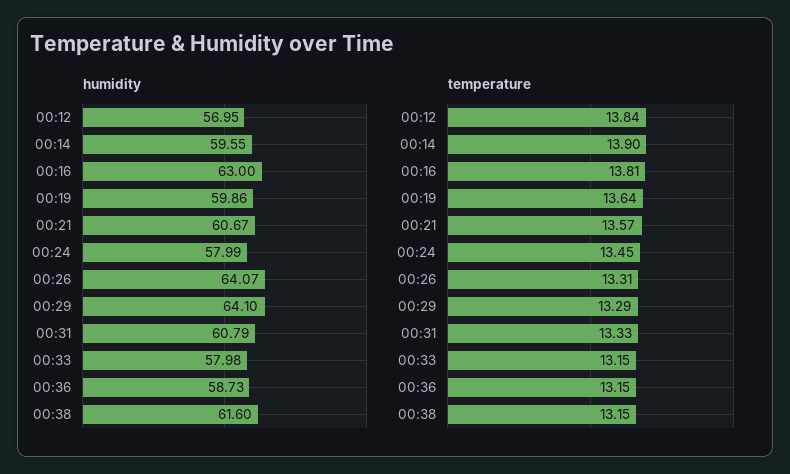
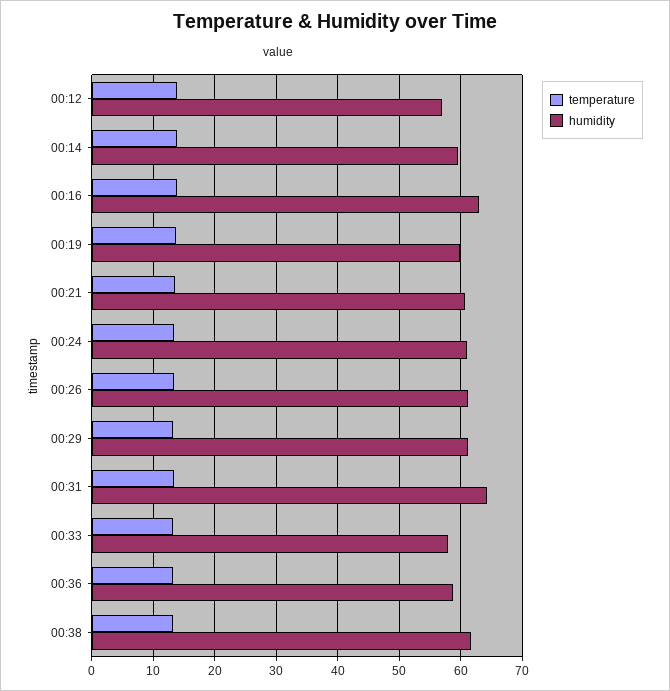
  {
    "humidity": {
      "00:12": 56.95,
      "00:14": 59.55,
      "00:16": 63,
      "00:19": 59.86,
      "00:21": 60.67,
-     "00:24": 57.99,
+     "00:24": 61,
-     "00:26": 64.07,
+     "00:26": 61,
-     "00:29": 64.1,
+     "00:29": 61,
-     "00:31": 60.79,
+     "00:31": 64,
      "00:33": 57.98,
      "00:36": 58.73,
      "00:38": 61.6
    },
    "temperature": {
      "00:12": 13.84,
      "00:14": 13.9,
      "00:16": 13.81,
      "00:19": 13.64,
      "00:21": 13.57,
      "00:24": 13.45,
      "00:26": 13.31,
      "00:29": 13.29,
      "00:31": 13.33,
      "00:33": 13.15,
      "00:36": 13.15,
      "00:38": 13.15
    }
  }

